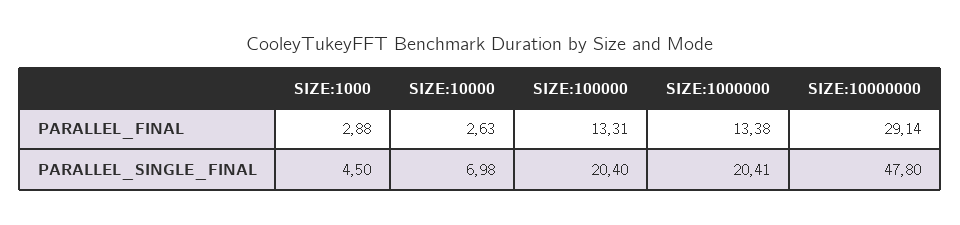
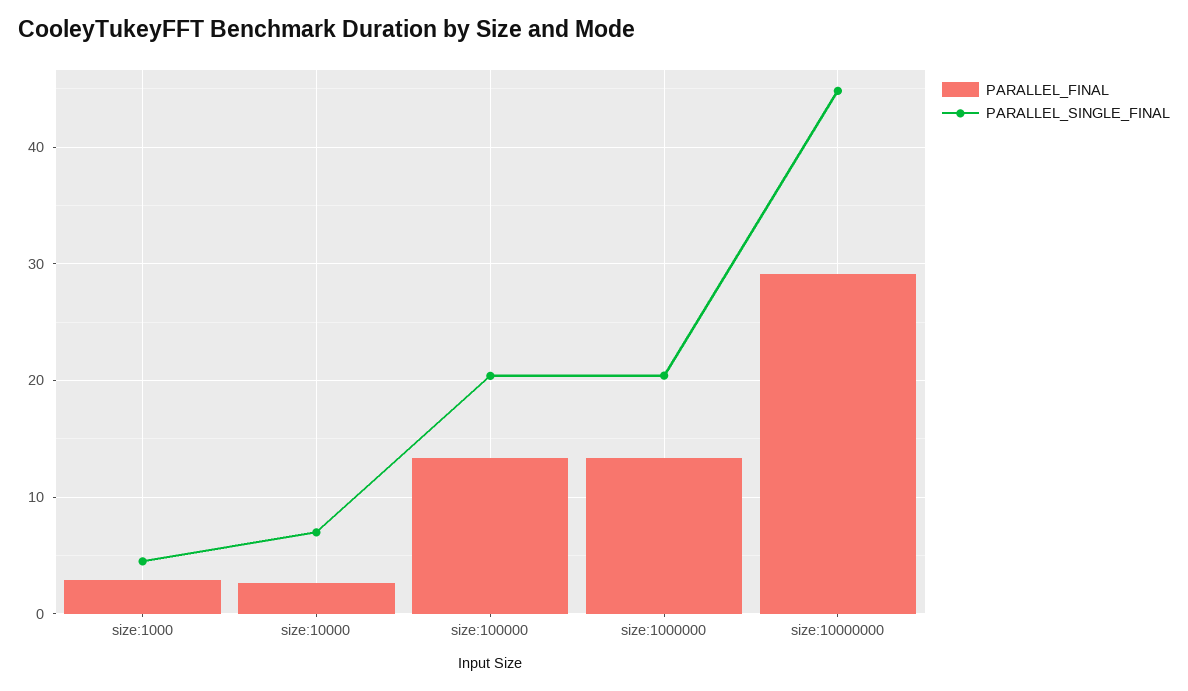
  {
    "PARALLEL_FINAL": {
      "SIZE:1000": 2.88,
      "SIZE:10000": 2.63,
      "SIZE:100000": 13.31,
      "SIZE:1000000": 13.38,
      "SIZE:10000000": 29.14
    },
    "PARALLEL_SINGLE_FINAL": {
      "SIZE:1000": 4.5,
      "SIZE:10000": 6.98,
      "SIZE:100000": 20.4,
      "SIZE:1000000": 20.41,
-     "SIZE:10000000": 47.8
+     "SIZE:10000000": 45
    }
  }

